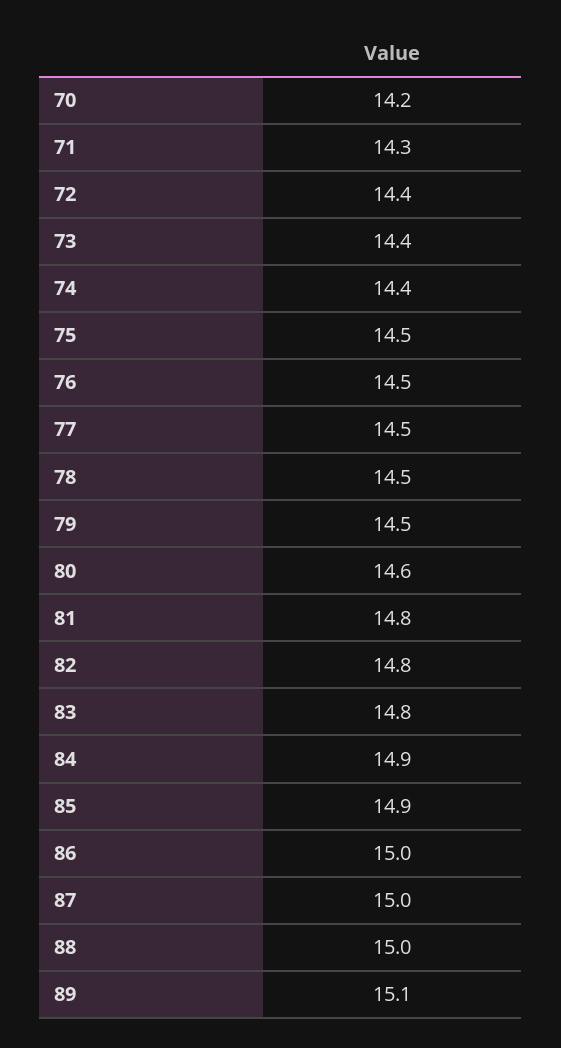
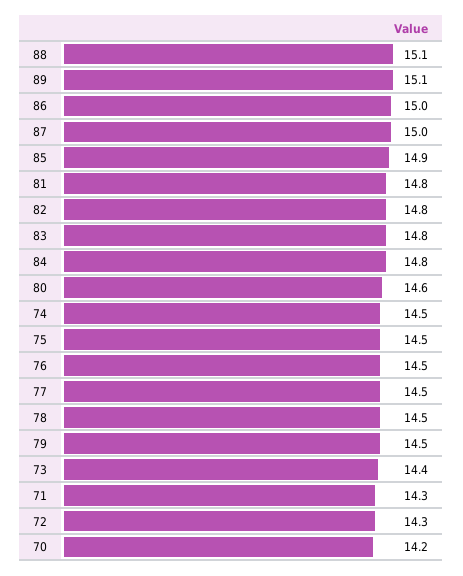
  {
    "70": 14.2,
    "71": 14.3,
-   "72": 14.4,
+   "72": 14.3,
    "73": 14.4,
-   "74": 14.4,
+   "74": 14.5,
    "75": 14.5,
    "76": 14.5,
    "77": 14.5,
    "78": 14.5,
    "79": 14.5,
    "80": 14.6,
    "81": 14.8,
    "82": 14.8,
    "83": 14.8,
-   "84": 14.9,
+   "84": 14.8,
    "85": 14.9,
    "86": 15,
    "87": 15,
-   "88": 15,
+   "88": 15.1,
    "89": 15.1
  }

